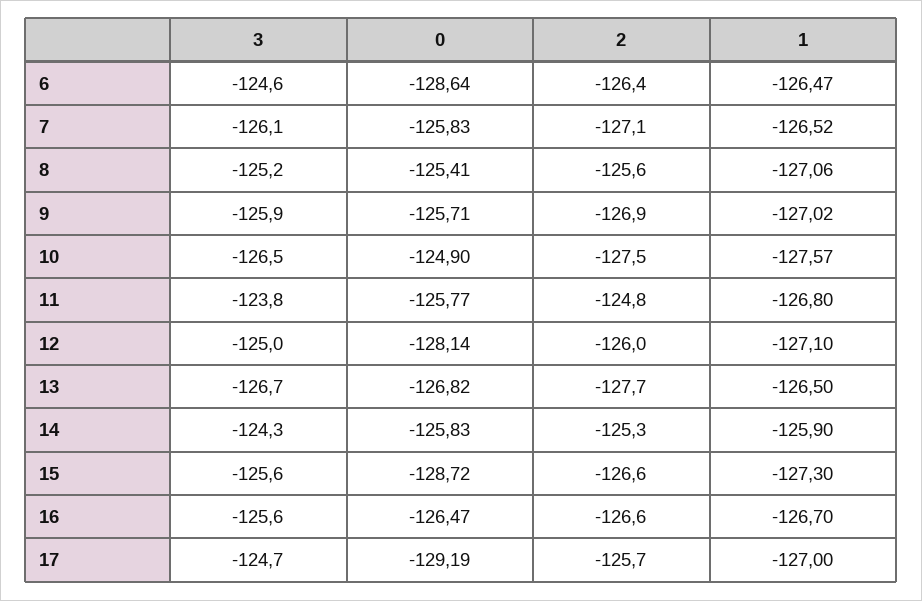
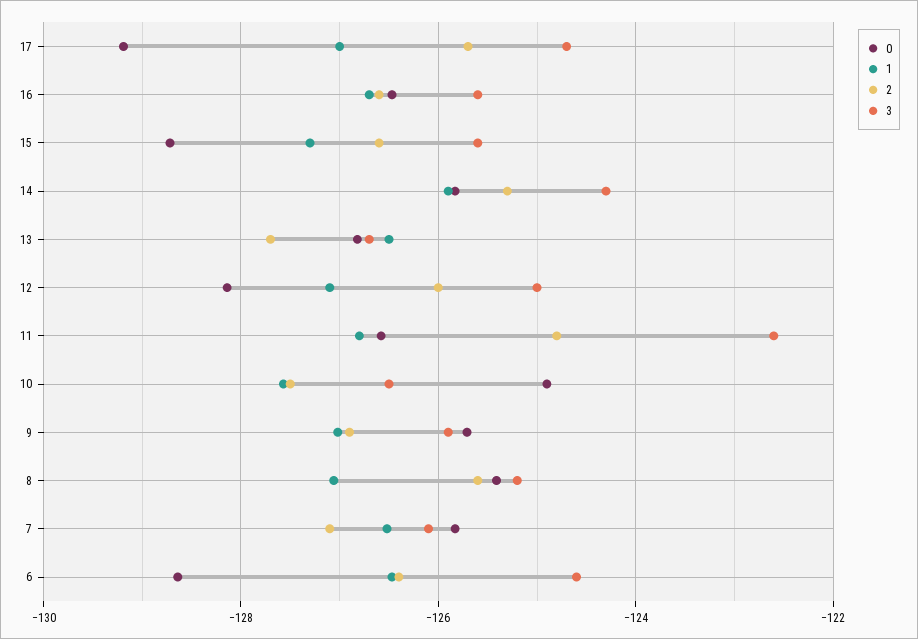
  {
    "3": {
      "6": -124.6,
      "7": -126.1,
      "8": -125.2,
      "9": -125.9,
      "10": -126.5,
-     "11": -123.8,
+     "11": -122.6,
      "12": -125,
      "13": -126.7,
      "14": -124.3,
      "15": -125.6,
      "16": -125.6,
      "17": -124.7
    },
    "0": {
      "6": -128.64,
      "7": -125.83,
      "8": -125.41,
      "9": -125.71,
      "10": -124.9,
-     "11": -125.77,
+     "11": -126.6,
      "12": -128.14,
      "13": -126.82,
      "14": -125.83,
      "15": -128.72,
      "16": -126.47,
      "17": -129.19
    },
    "2": {
      "6": -126.4,
      "7": -127.1,
      "8": -125.6,
      "9": -126.9,
      "10": -127.5,
      "11": -124.8,
      "12": -126,
      "13": -127.7,
      "14": -125.3,
      "15": -126.6,
      "16": -126.6,
      "17": -125.7
    },
    "1": {
      "6": -126.47,
      "7": -126.52,
      "8": -127.06,
      "9": -127.02,
      "10": -127.57,
      "11": -126.8,
      "12": -127.1,
      "13": -126.5,
      "14": -125.9,
      "15": -127.3,
      "16": -126.7,
      "17": -127
    }
  }

